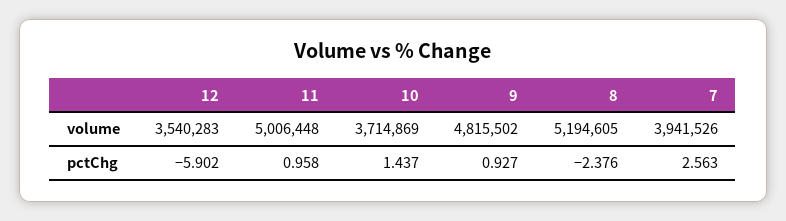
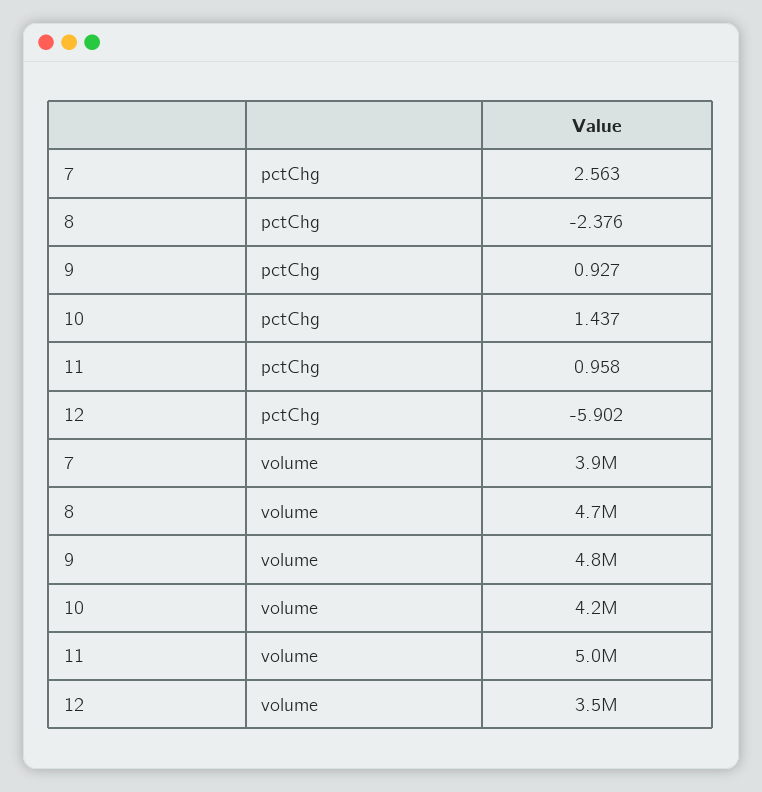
  {
    "12": {
      "volume": 3540283,
      "pctChg": -5.902
    },
    "11": {
      "volume": 5006448,
      "pctChg": 0.958
    },
    "10": {
-     "volume": 3714869,
+     "volume": 4200000,
      "pctChg": 1.437
    },
    "9": {
      "volume": 4815502,
      "pctChg": 0.927
    },
    "8": {
-     "volume": 5194605,
+     "volume": 4700000,
      "pctChg": -2.376
    },
    "7": {
      "volume": 3941526,
      "pctChg": 2.563
    }
  }

